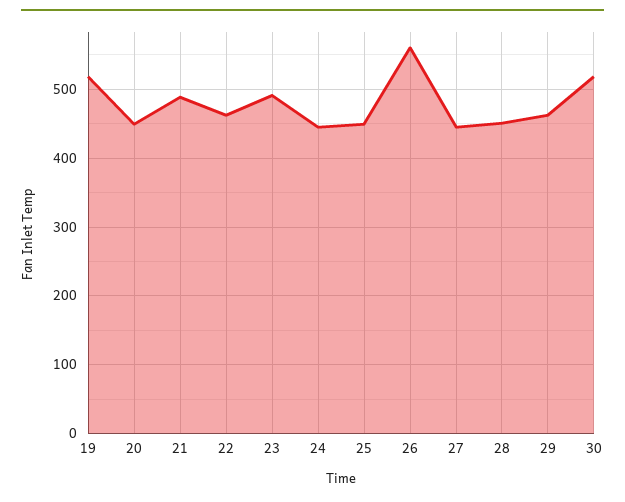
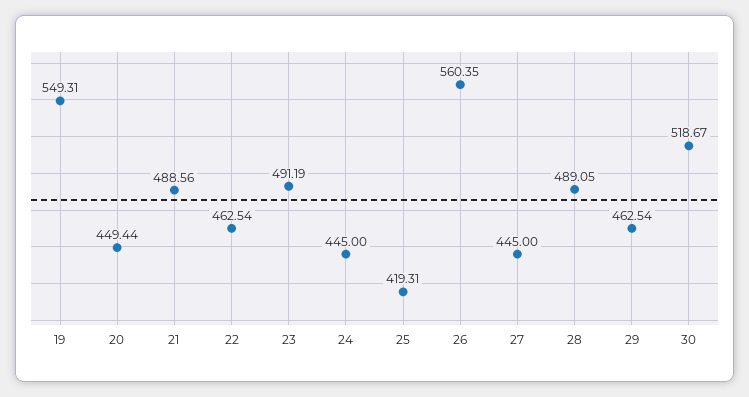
  {
-   "19": 520,
+   "19": 549.31,
    "20": 449.44,
    "21": 488.56,
    "22": 462.54,
    "23": 491.19,
    "24": 445,
-   "25": 450,
+   "25": 419.31,
    "26": 560.35,
    "27": 445,
-   "28": 450,
+   "28": 489.05,
    "29": 462.54,
    "30": 518.67
  }

